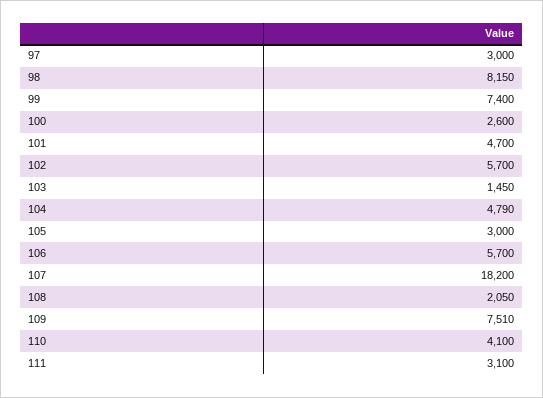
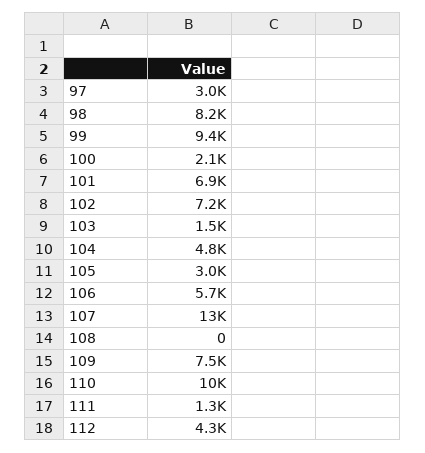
  {
    "97": 3000,
    "98": 8150,
-   "99": 7400,
+   "99": 9400,
-   "100": 2600,
+   "100": 2100,
-   "101": 4700,
+   "101": 6900,
-   "102": 5700,
+   "102": 7200,
    "103": 1450,
    "104": 4790,
    "105": 3000,
    "106": 5700,
-   "107": 18200,
+   "107": 13000,
-   "108": 2050,
+   "108": 0,
    "109": 7510,
-   "110": 4100,
+   "110": 10000,
-   "111": 3100
+   "111": 1300,
+   "112": 4300
  }

